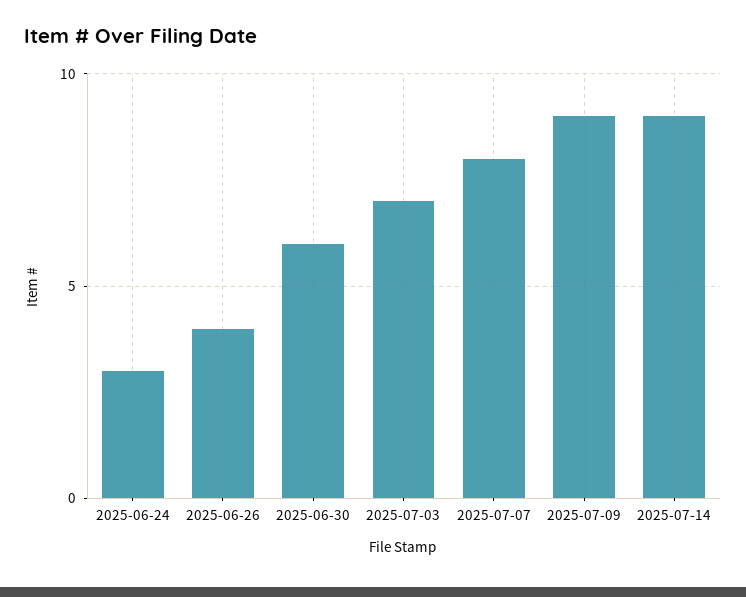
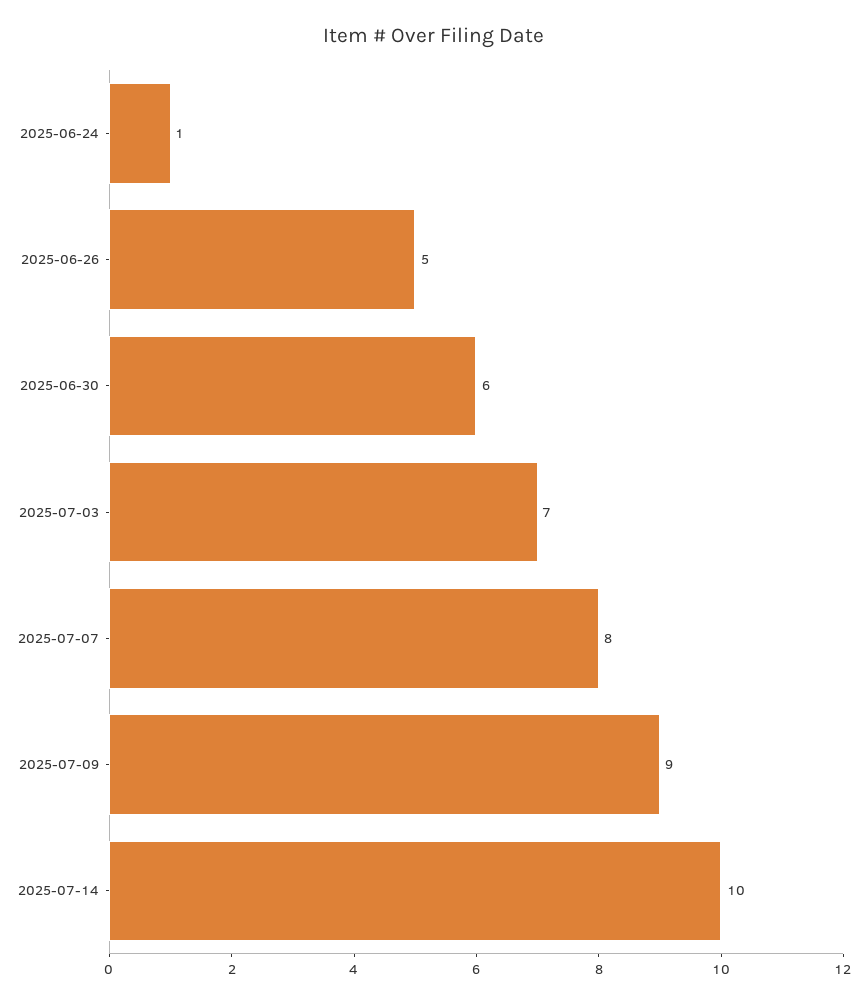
  {
-   "2025-06-24": 3,
+   "2025-06-24": 1,
-   "2025-06-26": 4,
+   "2025-06-26": 5,
    "2025-06-30": 6,
    "2025-07-03": 7,
    "2025-07-07": 8,
    "2025-07-09": 9,
-   "2025-07-14": 9
+   "2025-07-14": 10
  }

